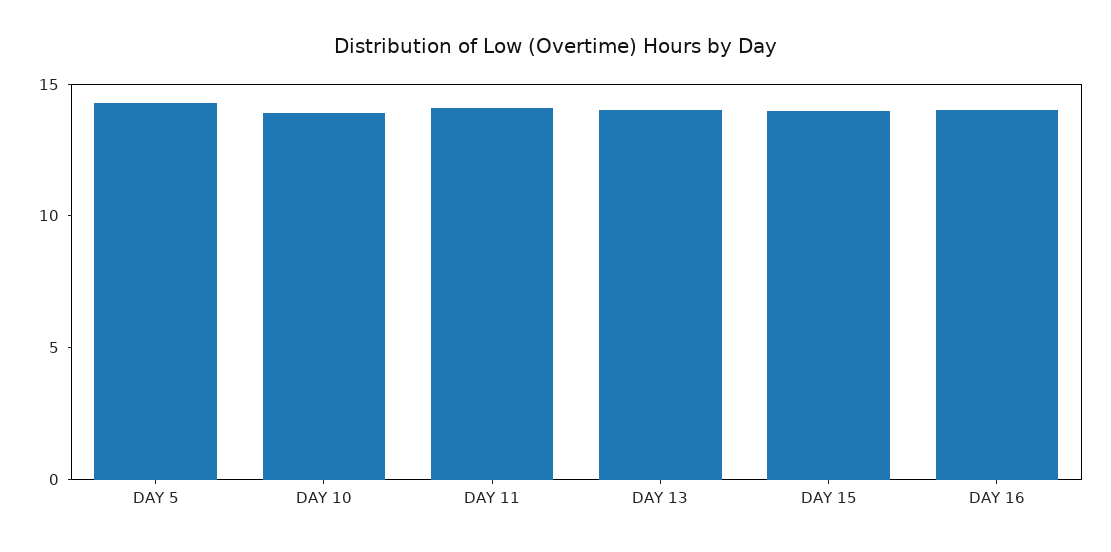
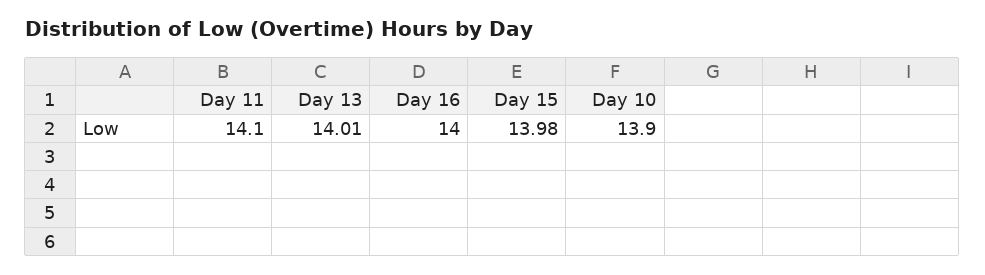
  {
-   "DAY 5": 14,
    "DAY 10": 13.9,
    "DAY 11": 14.1,
    "DAY 13": 14.01,
    "DAY 15": 13.98,
    "DAY 16": 14
  }

